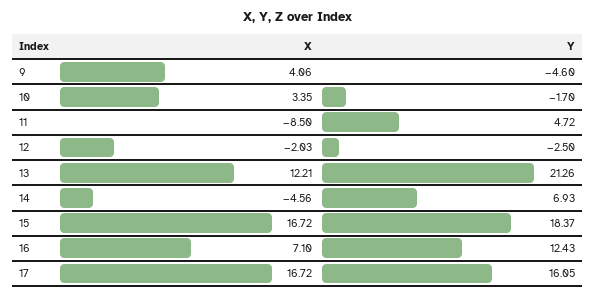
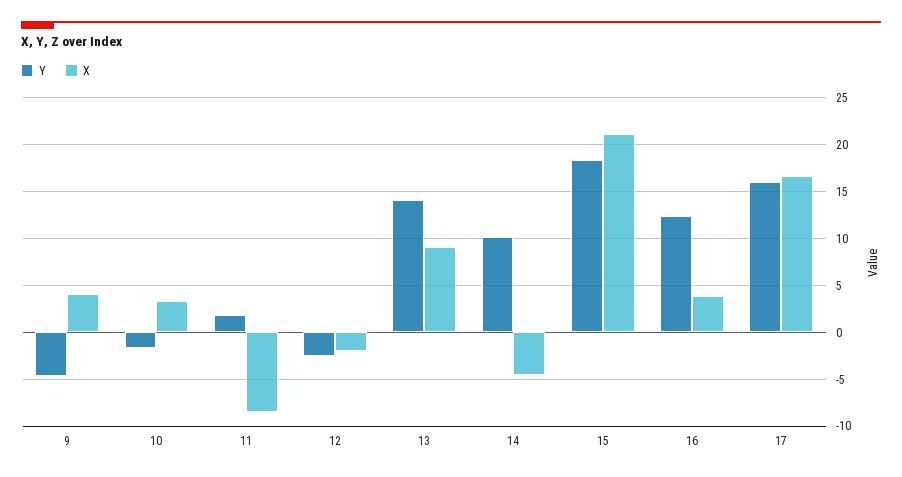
  {
    "X": {
      "9": 4.06,
      "10": 3.35,
      "11": -8.5,
      "12": -2.03,
-     "13": 12.21,
+     "13": 9,
      "14": -4.56,
-     "15": 16.72,
+     "15": 21,
-     "16": 7.1,
+     "16": 4,
      "17": 16.72
    },
    "Y": {
      "9": -4.6,
      "10": -1.7,
-     "11": 4.72,
+     "11": 2,
      "12": -2.5,
-     "13": 21.26,
+     "13": 14,
-     "14": 6.93,
+     "14": 10,
      "15": 18.37,
      "16": 12.43,
      "17": 16.05
    }
  }

